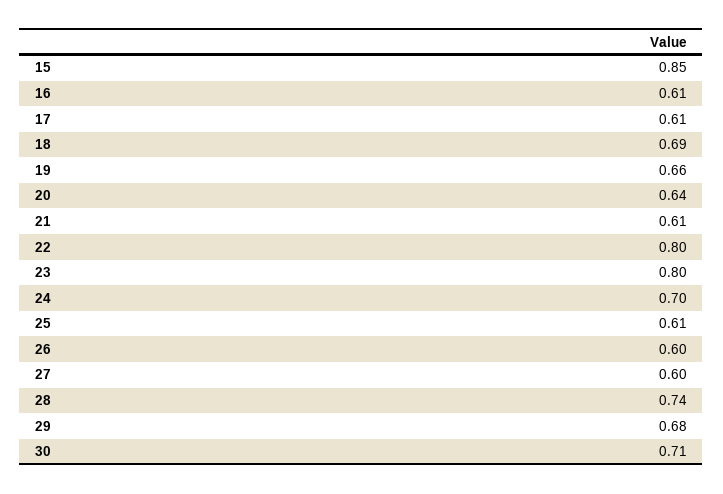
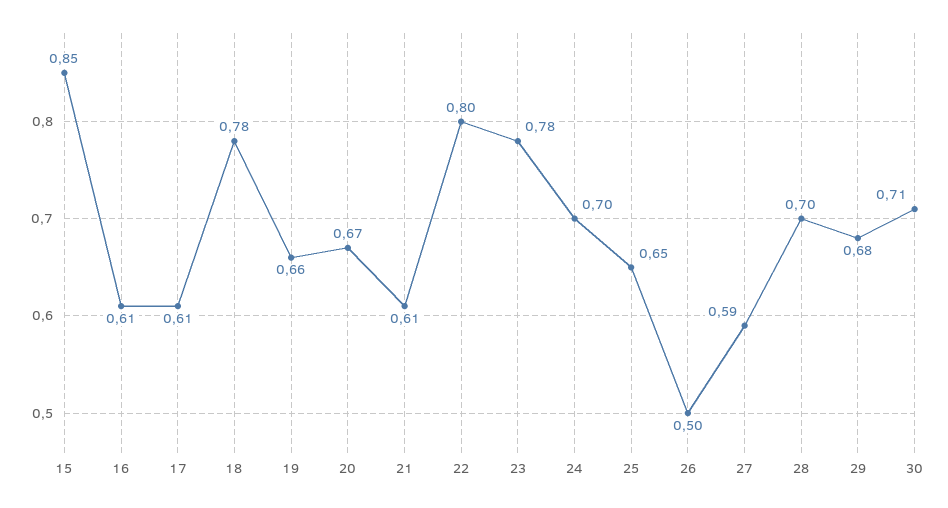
  {
    "15": 0.85,
    "16": 0.61,
    "17": 0.61,
-   "18": 0.69,
+   "18": 0.78,
    "19": 0.66,
-   "20": 0.64,
+   "20": 0.67,
    "21": 0.61,
    "22": 0.8,
-   "23": 0.8,
+   "23": 0.78,
    "24": 0.7,
-   "25": 0.61,
+   "25": 0.65,
-   "26": 0.6,
+   "26": 0.5,
-   "27": 0.6,
+   "27": 0.59,
-   "28": 0.74,
+   "28": 0.7,
    "29": 0.68,
    "30": 0.71
  }

